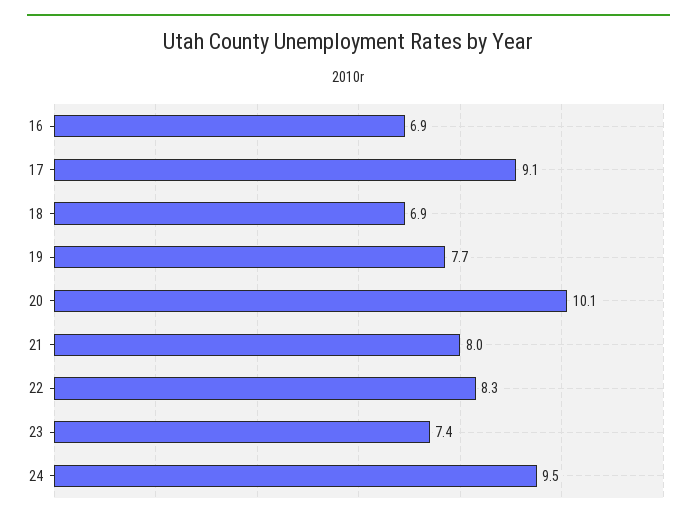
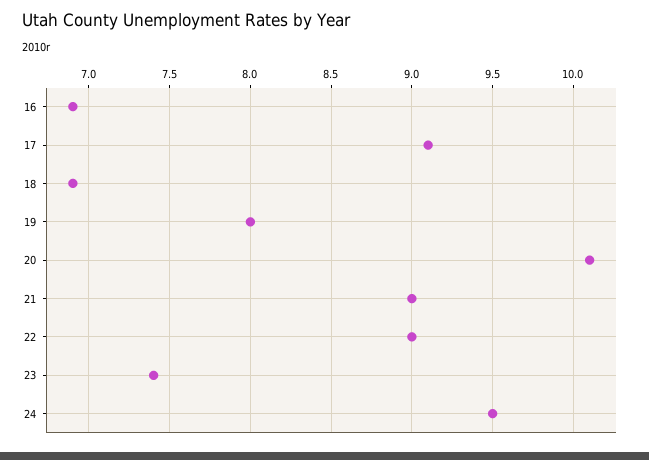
  {
    "16": 6.9,
    "17": 9.1,
    "18": 6.9,
-   "19": 7.7,
+   "19": 8,
    "20": 10.1,
-   "21": 8,
+   "21": 9,
-   "22": 8.3,
+   "22": 9,
    "23": 7.4,
    "24": 9.5
  }

